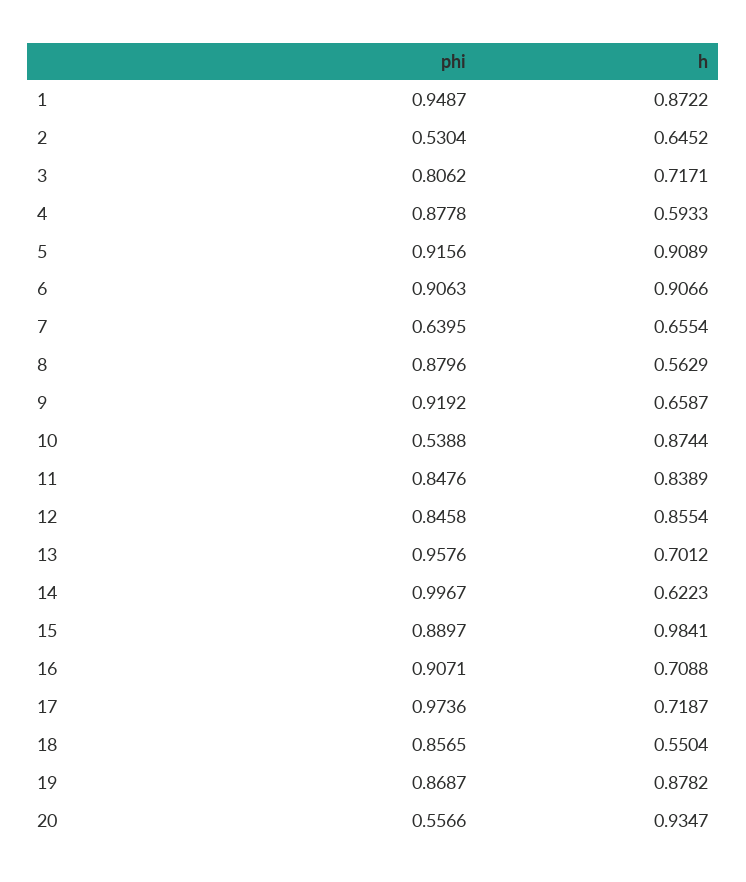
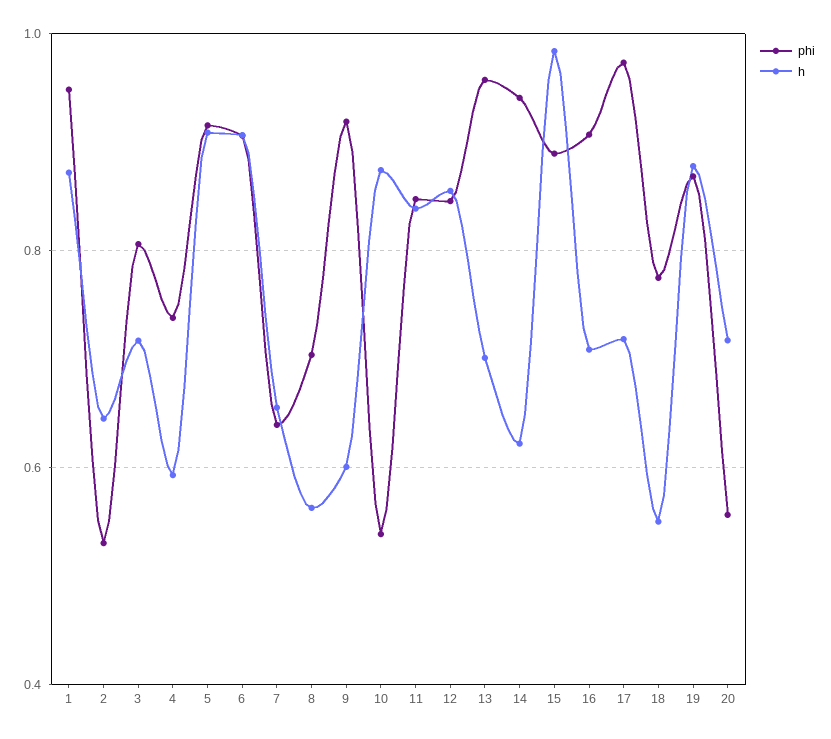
  {
    "phi": {
      "1": 0.9487,
      "2": 0.5304,
      "3": 0.8062,
-     "4": 0.8778,
+     "4": 0.74,
      "5": 0.9156,
      "6": 0.9063,
      "7": 0.6395,
-     "8": 0.8796,
+     "8": 0.7,
      "9": 0.9192,
      "10": 0.5388,
      "11": 0.8476,
      "12": 0.8458,
      "13": 0.9576,
-     "14": 0.9967,
+     "14": 0.94,
      "15": 0.8897,
      "16": 0.9071,
      "17": 0.9736,
-     "18": 0.8565,
+     "18": 0.78,
      "19": 0.8687,
      "20": 0.5566
    },
    "h": {
      "1": 0.8722,
      "2": 0.6452,
      "3": 0.7171,
      "4": 0.5933,
      "5": 0.9089,
      "6": 0.9066,
      "7": 0.6554,
      "8": 0.5629,
-     "9": 0.6587,
+     "9": 0.6,
      "10": 0.8744,
      "11": 0.8389,
      "12": 0.8554,
      "13": 0.7012,
      "14": 0.6223,
      "15": 0.9841,
      "16": 0.7088,
      "17": 0.7187,
      "18": 0.5504,
      "19": 0.8782,
-     "20": 0.9347
+     "20": 0.72
    }
  }

